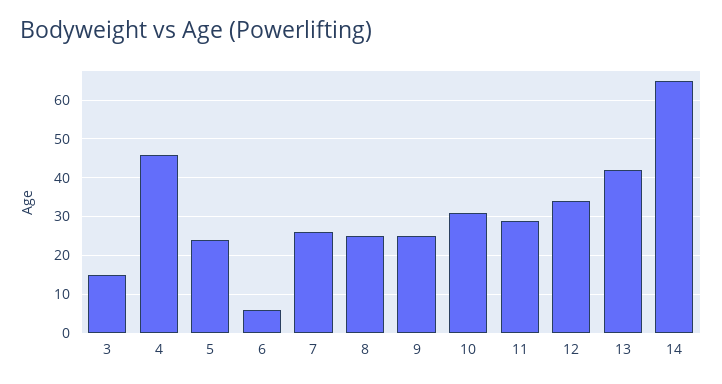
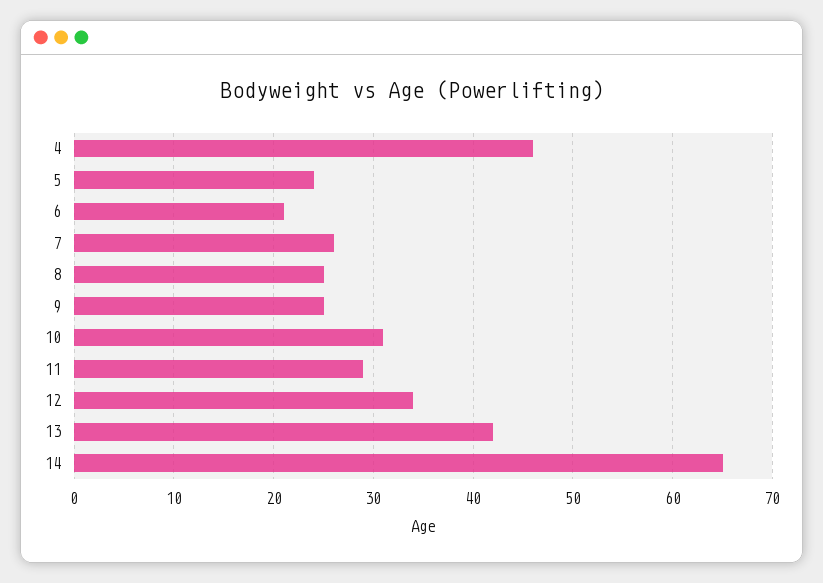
  {
-   "3": 15,
    "4": 46,
    "5": 24,
-   "6": 5,
+   "6": 21,
    "7": 26,
    "8": 25,
    "9": 25,
    "10": 31,
    "11": 29,
    "12": 34,
    "13": 42,
    "14": 65
  }

